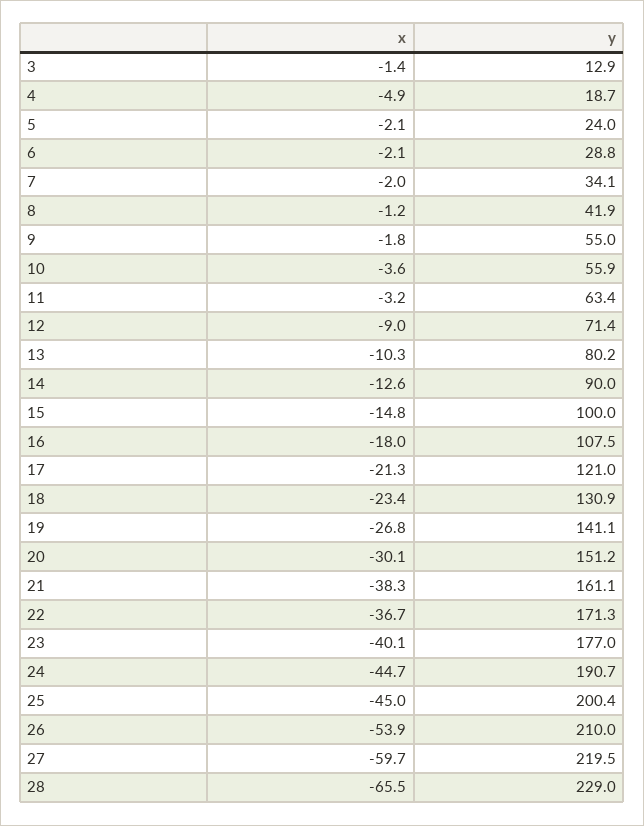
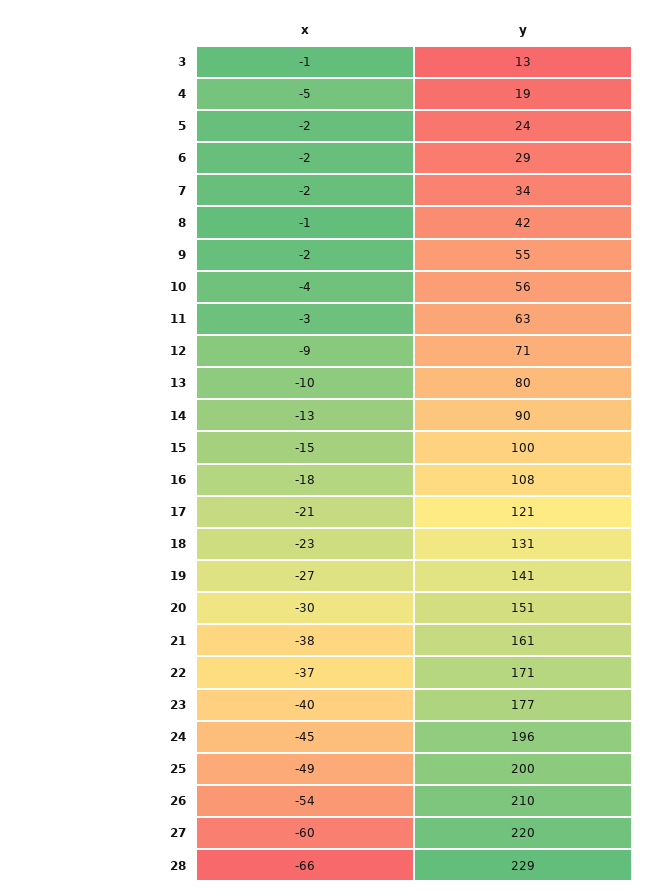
  {
    "x": {
      "3": -1.4,
      "4": -4.9,
      "5": -2.1,
      "6": -2.1,
      "7": -2,
      "8": -1.2,
      "9": -1.8,
      "10": -3.6,
      "11": -3.2,
      "12": -9,
      "13": -10.3,
      "14": -12.6,
      "15": -14.8,
      "16": -18,
      "17": -21.3,
      "18": -23.4,
      "19": -26.8,
      "20": -30.1,
      "21": -38.3,
      "22": -36.7,
      "23": -40.1,
      "24": -44.7,
-     "25": -45,
+     "25": -49,
      "26": -53.9,
      "27": -59.7,
      "28": -65.5
    },
    "y": {
      "3": 12.9,
      "4": 18.7,
      "5": 24,
      "6": 28.8,
      "7": 34.1,
      "8": 41.9,
      "9": 55,
      "10": 55.9,
      "11": 63.4,
      "12": 71.4,
      "13": 80.2,
      "14": 90,
      "15": 100,
      "16": 107.5,
      "17": 121,
      "18": 130.9,
      "19": 141.1,
      "20": 151.2,
      "21": 161.1,
      "22": 171.3,
      "23": 177,
-     "24": 190.7,
+     "24": 196,
      "25": 200.4,
      "26": 210,
      "27": 219.5,
      "28": 229
    }
  }

